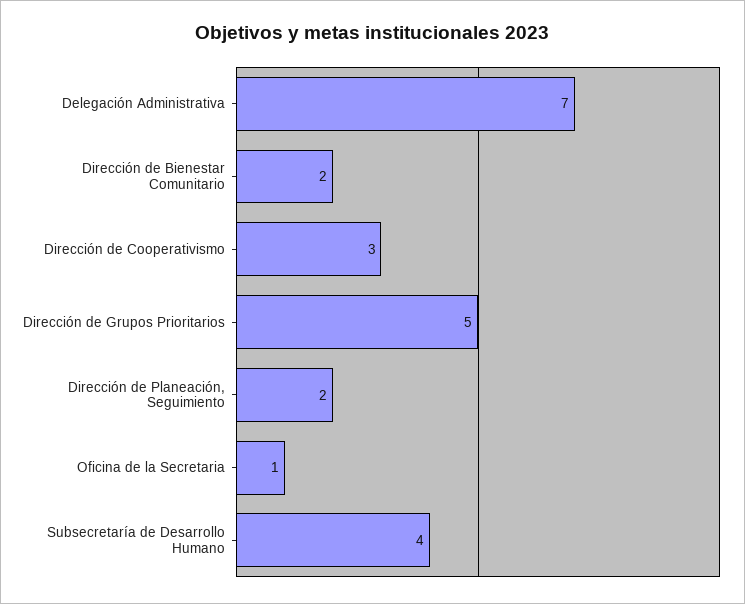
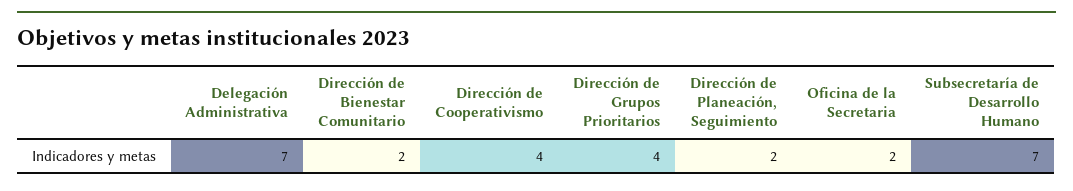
  {
    "Delegación Administrativa": 7,
    "Dirección de Bienestar Comunitario": 2,
-   "Dirección de Cooperativismo": 3,
+   "Dirección de Cooperativismo": 4,
-   "Dirección de Grupos Prioritarios": 5,
+   "Dirección de Grupos Prioritarios": 4,
    "Dirección de Planeación, Seguimiento": 2,
-   "Oficina de la Secretaria": 1,
+   "Oficina de la Secretaria": 2,
-   "Subsecretaría de Desarrollo Humano": 4
+   "Subsecretaría de Desarrollo Humano": 7
  }

